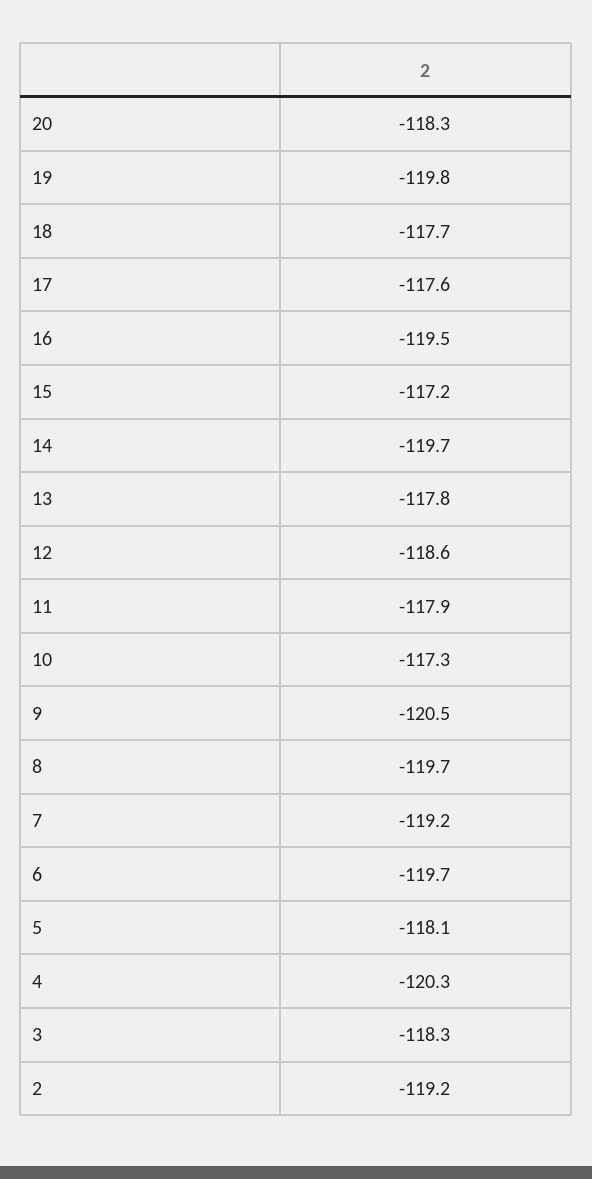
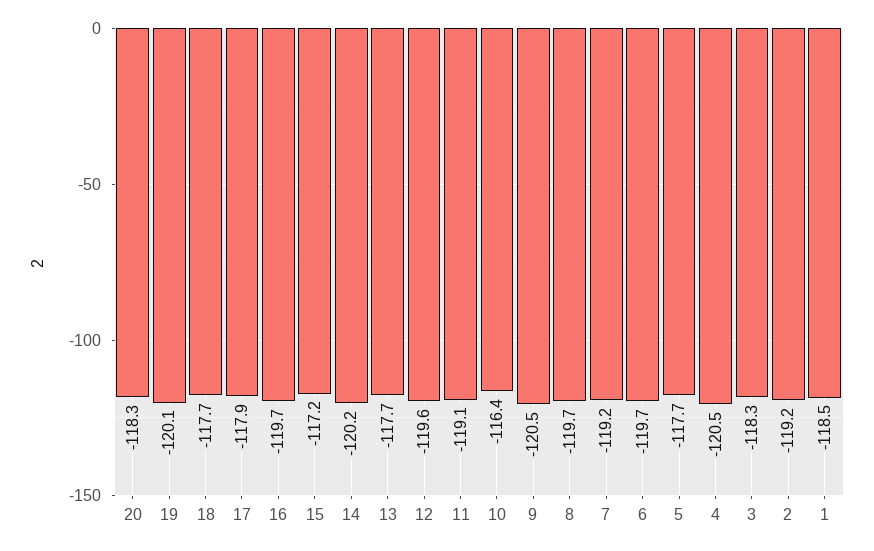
  {
    "20": -118.3,
-   "19": -119.8,
+   "19": -120.1,
    "18": -117.7,
-   "17": -117.6,
+   "17": -117.9,
-   "16": -119.5,
+   "16": -119.7,
    "15": -117.2,
-   "14": -119.7,
+   "14": -120.2,
-   "13": -117.8,
+   "13": -117.7,
-   "12": -118.6,
+   "12": -119.6,
-   "11": -117.9,
+   "11": -119.1,
-   "10": -117.3,
+   "10": -116.4,
    "9": -120.5,
    "8": -119.7,
    "7": -119.2,
    "6": -119.7,
-   "5": -118.1,
+   "5": -117.7,
-   "4": -120.3,
+   "4": -120.5,
    "3": -118.3,
-   "2": -119.2
+   "2": -119.2,
+   "1": -118.5
  }

